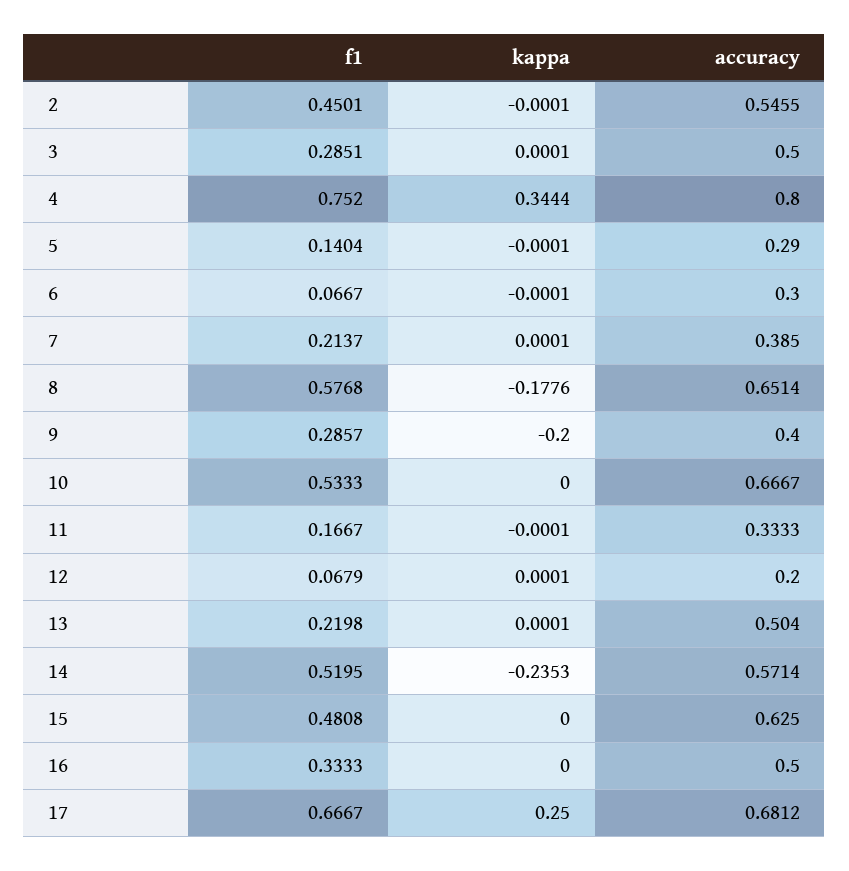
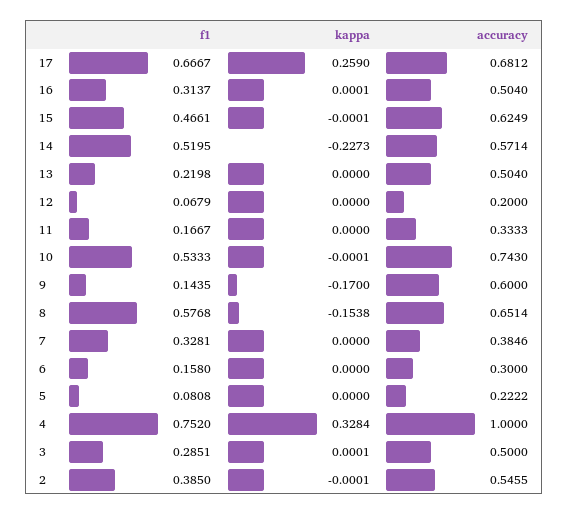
  {
    "f1": {
-     "2": 0.4501,
+     "2": 0.385,
      "3": 0.2851,
      "4": 0.752,
-     "5": 0.1404,
+     "5": 0.0808,
-     "6": 0.0667,
+     "6": 0.158,
-     "7": 0.2137,
+     "7": 0.3281,
      "8": 0.5768,
-     "9": 0.2857,
+     "9": 0.1435,
      "10": 0.5333,
      "11": 0.1667,
      "12": 0.0679,
      "13": 0.2198,
      "14": 0.5195,
-     "15": 0.4808,
+     "15": 0.4661,
-     "16": 0.3333,
+     "16": 0.3137,
      "17": 0.6667
    },
    "kappa": {
      "2": -0.0001,
      "3": 0.0001,
-     "4": 0.3444,
+     "4": 0.3284,
-     "5": -0.0001,
+     "5": 0,
-     "6": -0.0001,
+     "6": 0,
-     "7": 0.0001,
+     "7": 0,
-     "8": -0.1776,
+     "8": -0.1538,
-     "9": -0.2,
+     "9": -0.17,
-     "10": 0,
+     "10": -0.0001,
-     "11": -0.0001,
+     "11": 0,
-     "12": 0.0001,
+     "12": 0,
-     "13": 0.0001,
+     "13": 0,
-     "14": -0.2353,
+     "14": -0.2273,
-     "15": 0,
+     "15": -0.0001,
-     "16": 0,
+     "16": 0.0001,
-     "17": 0.25
+     "17": 0.259
    },
    "accuracy": {
      "2": 0.5455,
      "3": 0.5,
-     "4": 0.8,
+     "4": 1,
-     "5": 0.29,
+     "5": 0.2222,
      "6": 0.3,
-     "7": 0.385,
+     "7": 0.3846,
      "8": 0.6514,
-     "9": 0.4,
+     "9": 0.6,
-     "10": 0.6667,
+     "10": 0.743,
      "11": 0.3333,
      "12": 0.2,
      "13": 0.504,
      "14": 0.5714,
-     "15": 0.625,
+     "15": 0.6249,
-     "16": 0.5,
+     "16": 0.504,
      "17": 0.6812
    }
  }

